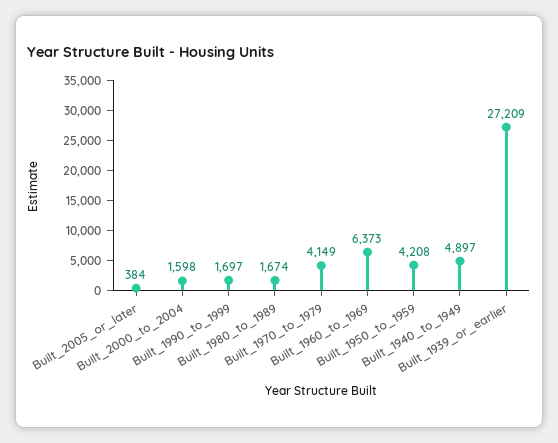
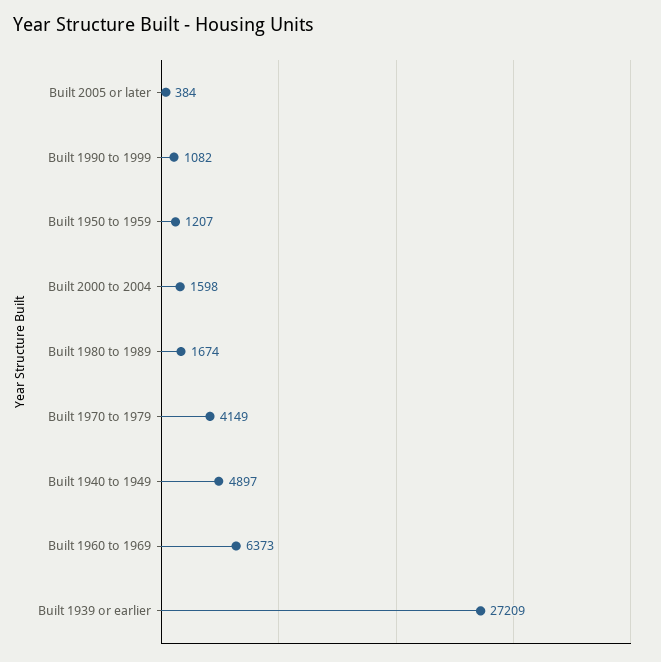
  {
    "Built_2005_or_later": 384,
    "Built_2000_to_2004": 1598,
-   "Built_1990_to_1999": 1697,
+   "Built_1990_to_1999": 1082,
    "Built_1980_to_1989": 1674,
    "Built_1970_to_1979": 4149,
    "Built_1960_to_1969": 6373,
-   "Built_1950_to_1959": 4208,
+   "Built_1950_to_1959": 1207,
    "Built_1940_to_1949": 4897,
    "Built_1939_or_earlier": 27209
  }

